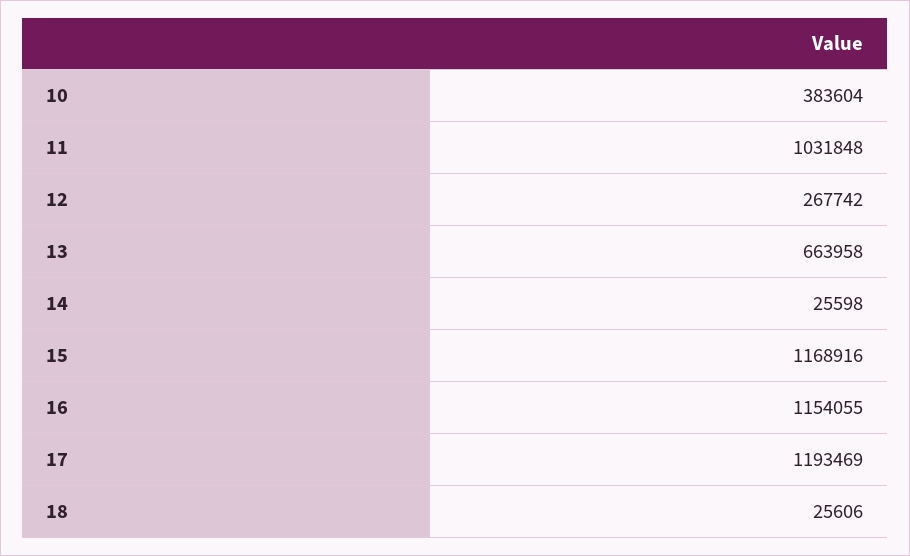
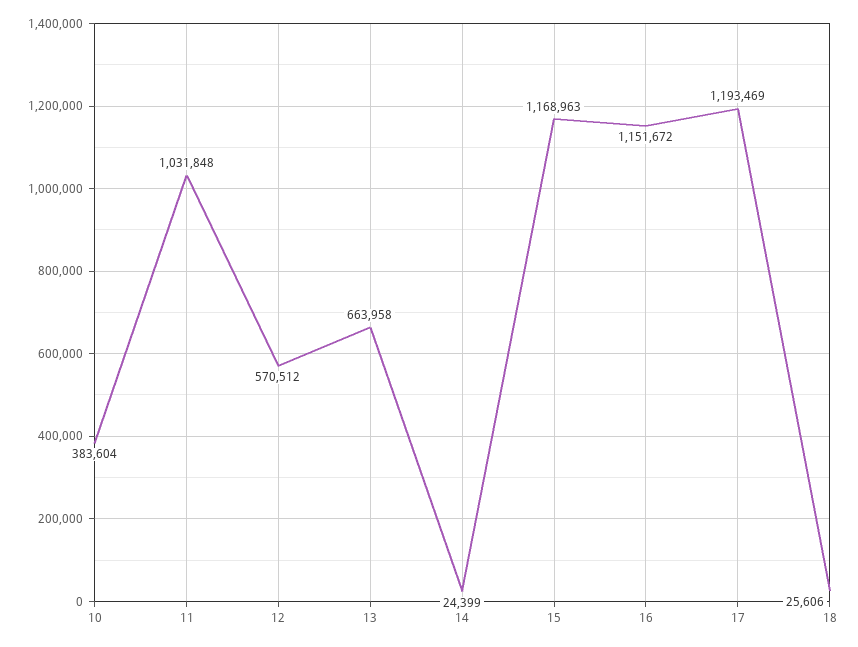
  {
    "10": 383604,
    "11": 1031848,
-   "12": 267742,
+   "12": 570512,
    "13": 663958,
-   "14": 25598,
+   "14": 24399,
-   "15": 1168916,
+   "15": 1168963,
-   "16": 1154055,
+   "16": 1151672,
    "17": 1193469,
    "18": 25606
  }

